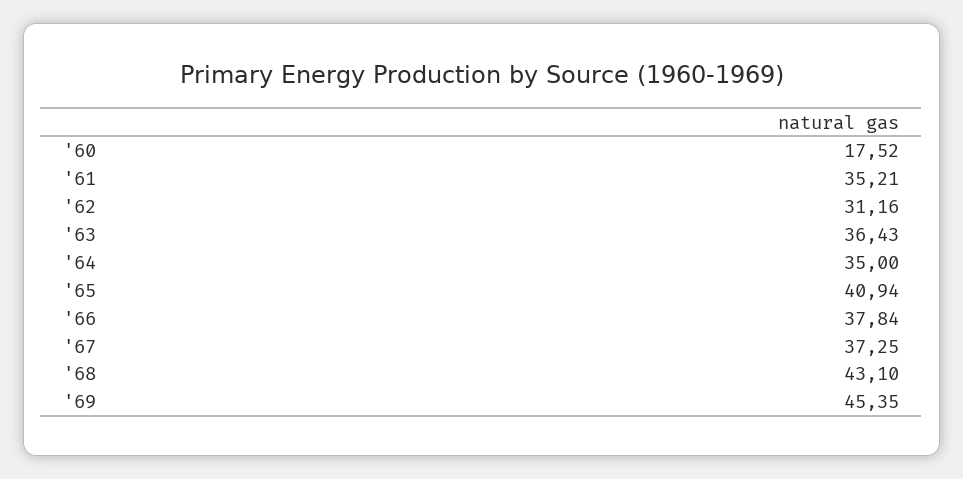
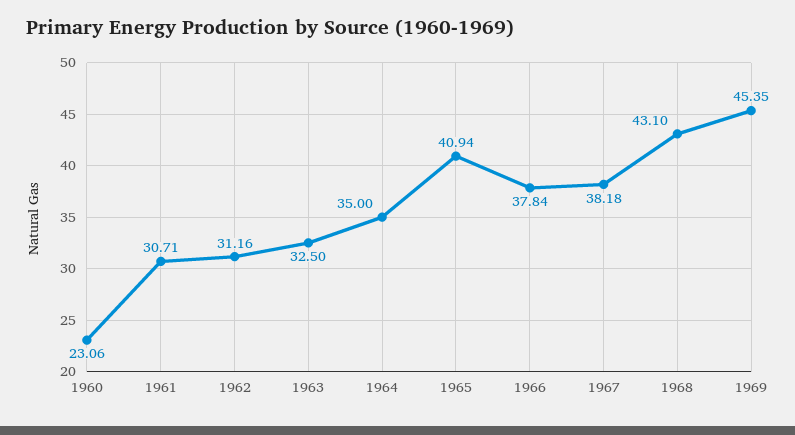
  {
-   "'60": 17.52,
+   "'60": 23.06,
-   "'61": 35.21,
+   "'61": 30.71,
    "'62": 31.16,
-   "'63": 36.43,
+   "'63": 32.5,
    "'64": 35,
    "'65": 40.94,
    "'66": 37.84,
-   "'67": 37.25,
+   "'67": 38.18,
    "'68": 43.1,
    "'69": 45.35
  }

